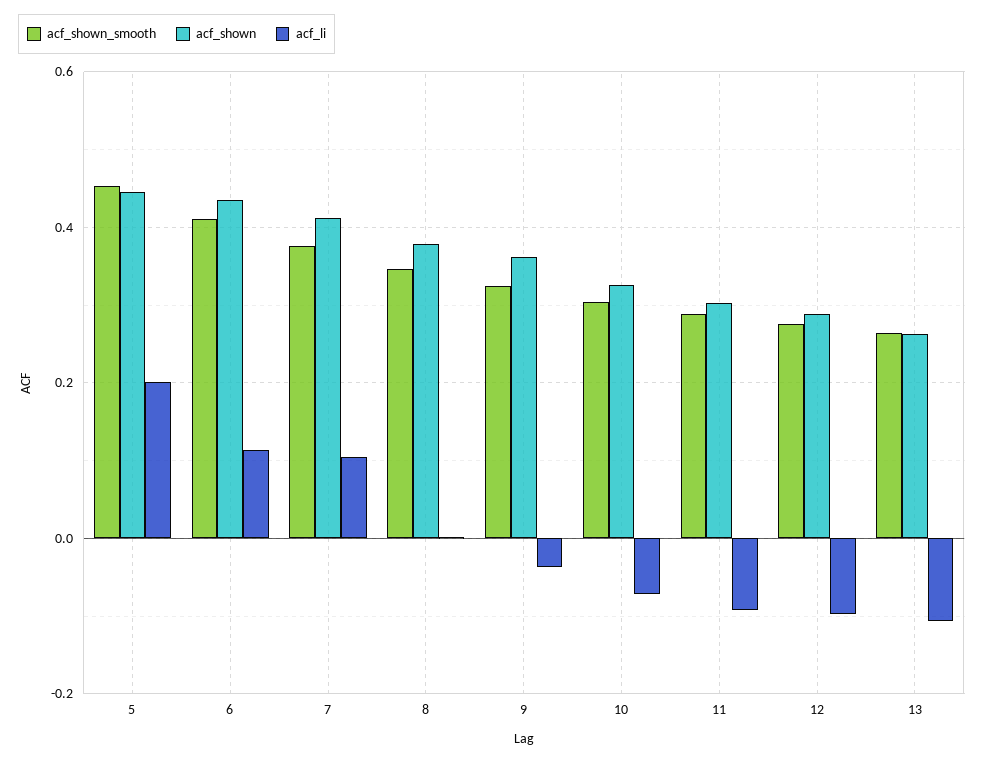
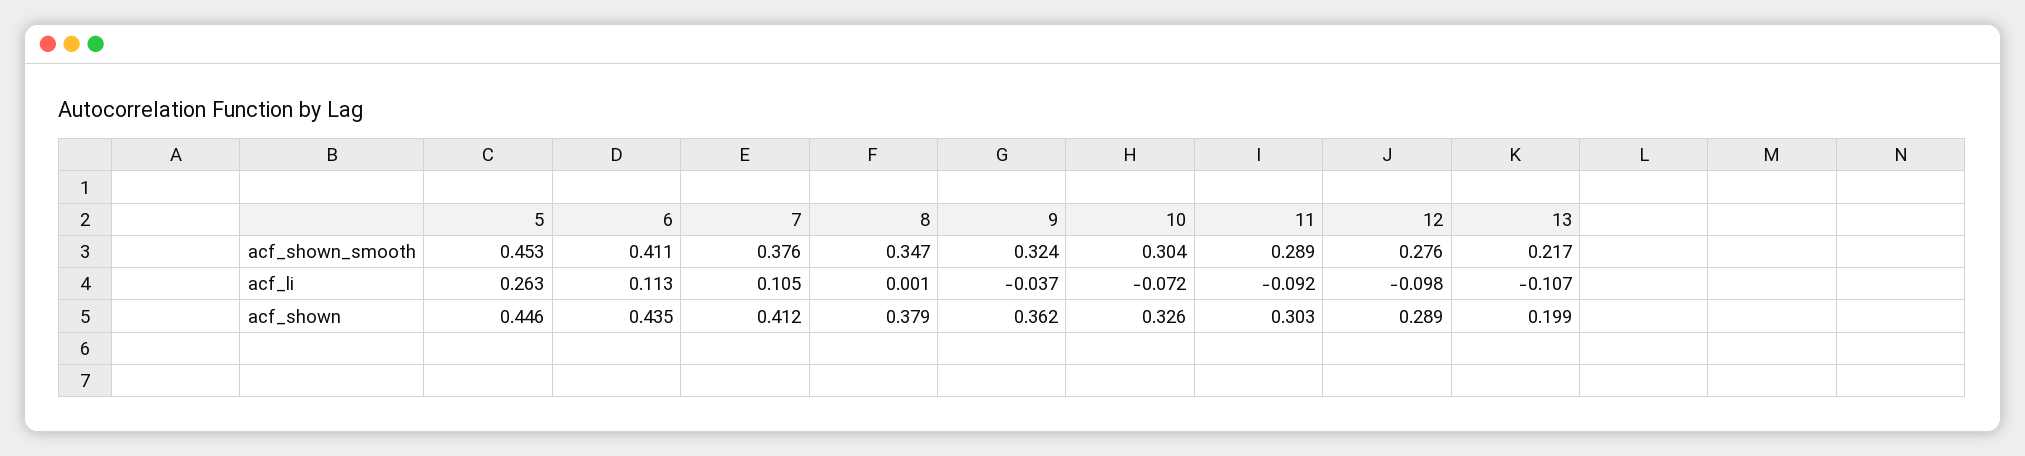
  {
    "acf_shown_smooth": {
      "5": 0.453,
      "6": 0.411,
      "7": 0.376,
      "8": 0.347,
      "9": 0.324,
      "10": 0.304,
      "11": 0.289,
      "12": 0.276,
-     "13": 0.26
+     "13": 0.217
    },
    "acf_shown": {
      "5": 0.446,
      "6": 0.435,
      "7": 0.412,
      "8": 0.379,
      "9": 0.362,
      "10": 0.326,
      "11": 0.303,
      "12": 0.289,
-     "13": 0.26
+     "13": 0.199
    },
    "acf_li": {
-     "5": 0.2,
+     "5": 0.263,
      "6": 0.113,
      "7": 0.105,
      "8": 0.001,
      "9": -0.037,
      "10": -0.072,
      "11": -0.092,
      "12": -0.098,
      "13": -0.107
    }
  }

